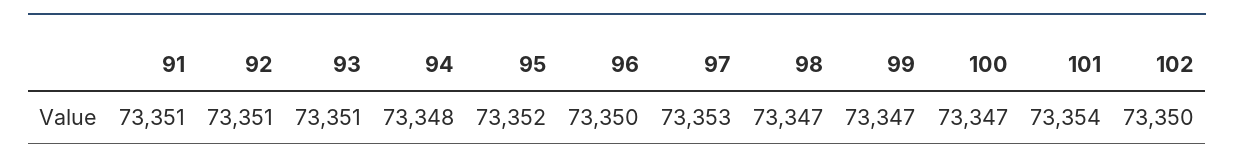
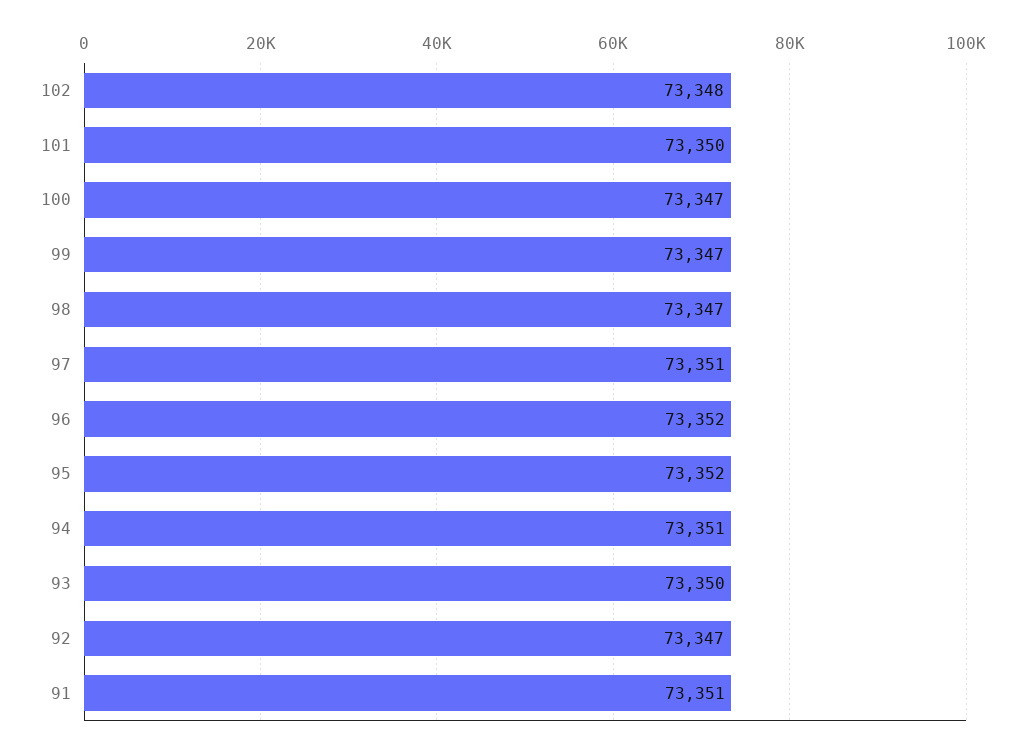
  {
    "91": 73351,
-   "92": 73351,
+   "92": 73347,
-   "93": 73351,
+   "93": 73350,
-   "94": 73348,
+   "94": 73351,
    "95": 73352,
-   "96": 73350,
+   "96": 73352,
-   "97": 73353,
+   "97": 73351,
    "98": 73347,
    "99": 73347,
    "100": 73347,
-   "101": 73354,
+   "101": 73350,
-   "102": 73350
+   "102": 73348
  }

